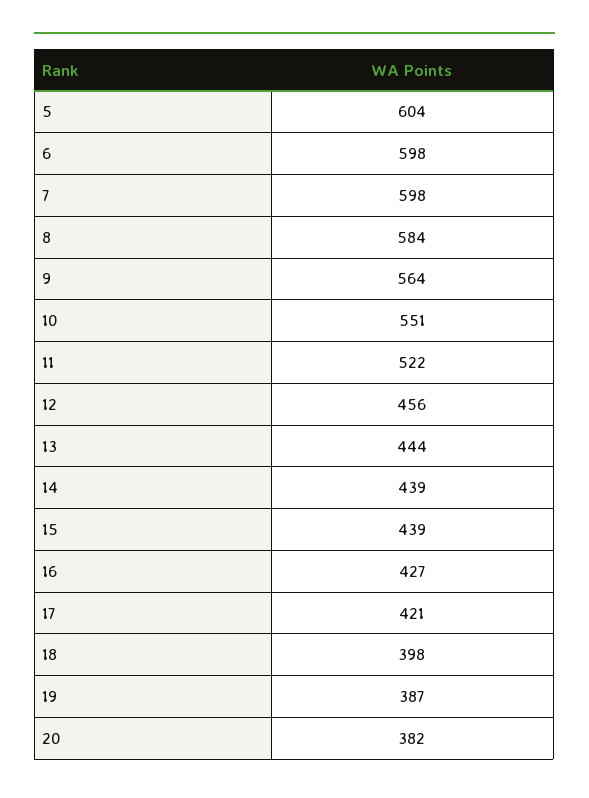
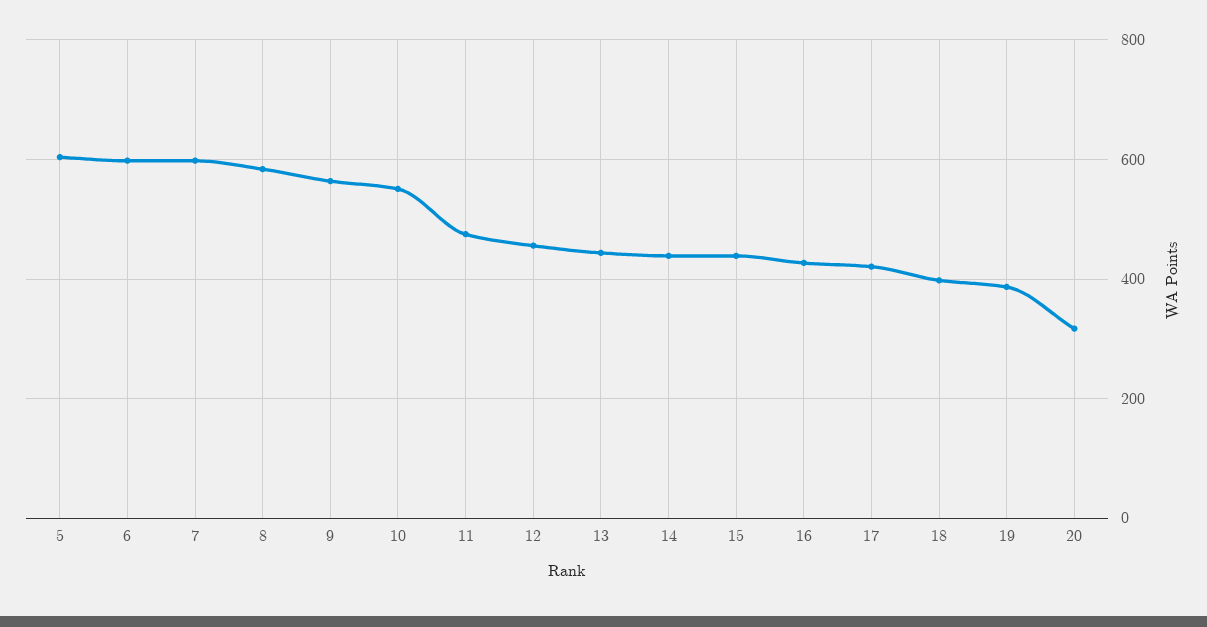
  {
    "5": 604,
    "6": 598,
    "7": 598,
    "8": 584,
    "9": 564,
    "10": 551,
-   "11": 522,
+   "11": 480,
    "12": 456,
    "13": 444,
    "14": 439,
    "15": 439,
    "16": 427,
    "17": 421,
    "18": 398,
    "19": 387,
-   "20": 382
+   "20": 320
  }

